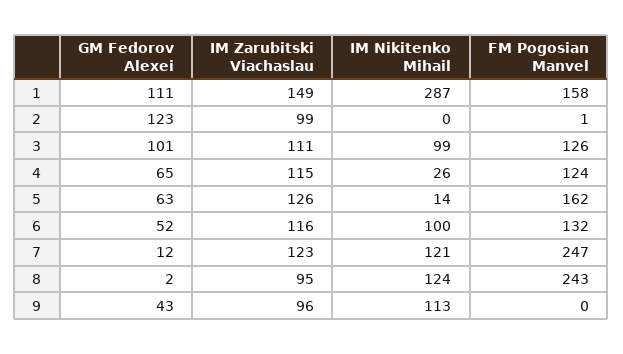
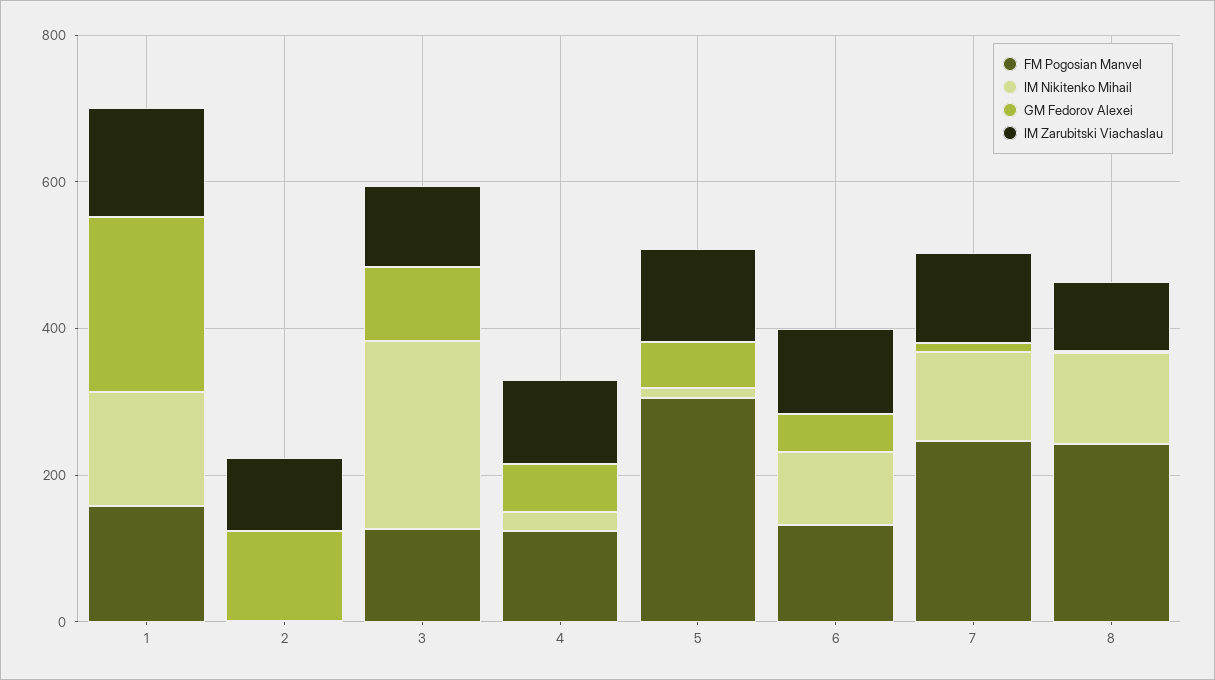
  {
    "GM Fedorov Alexei": {
-     "1": 111,
+     "1": 250,
      "2": 123,
      "3": 101,
      "4": 65,
      "5": 63,
      "6": 52,
      "7": 12,
-     "8": 2,
+     "8": 2
-     "9": 43
    },
    "IM Zarubitski Viachaslau": {
      "1": 149,
      "2": 99,
      "3": 111,
      "4": 115,
      "5": 126,
      "6": 116,
      "7": 123,
-     "8": 95,
+     "8": 95
-     "9": 96
    },
    "IM Nikitenko Mihail": {
-     "1": 287,
+     "1": 150,
      "2": 0,
-     "3": 99,
+     "3": 250,
      "4": 26,
      "5": 14,
      "6": 100,
      "7": 121,
-     "8": 124,
+     "8": 124
-     "9": 113
    },
    "FM Pogosian Manvel": {
      "1": 158,
      "2": 1,
      "3": 126,
      "4": 124,
-     "5": 162,
+     "5": 300,
      "6": 132,
      "7": 247,
-     "8": 243,
+     "8": 243
-     "9": 0
    }
  }

